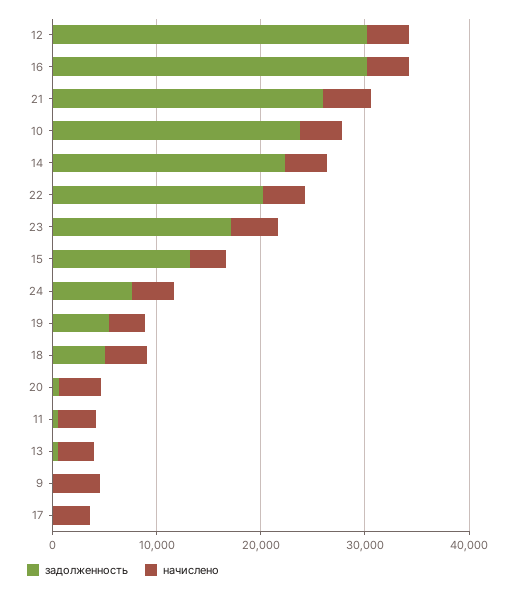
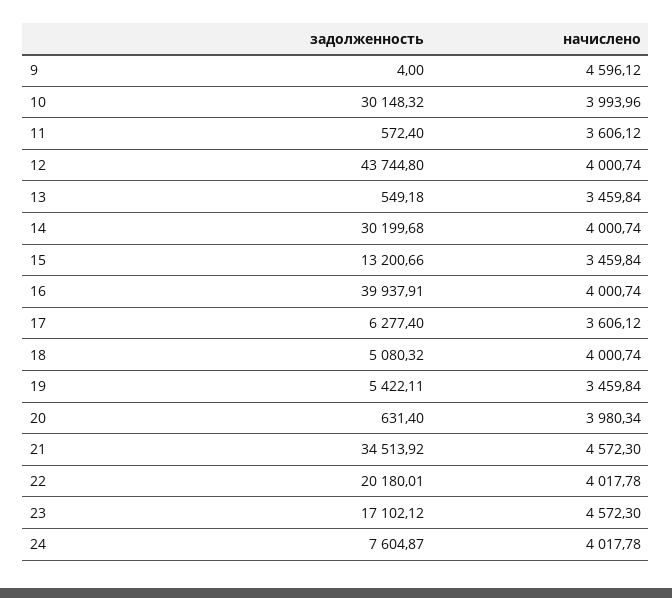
  {
    "задолженность": {
-     "12": 30000,
+     "12": 43744.8,
-     "16": 30000,
+     "16": 39937.91,
-     "21": 26000,
+     "21": 34513.92,
-     "10": 24000,
+     "10": 30148.32,
-     "14": 22000,
+     "14": 30199.68,
      "22": 20180.01,
      "23": 17102.12,
      "15": 13200.66,
      "24": 7604.87,
      "19": 5422.11,
      "18": 5080.32,
      "20": 631.4,
      "11": 572.4,
      "13": 549.18,
      "9": 4,
-     "17": 0
+     "17": 6277.4
    },
    "начислено": {
      "12": 4000.74,
      "16": 4000.74,
      "21": 4572.3,
      "10": 3993.96,
      "14": 4000.74,
      "22": 4017.78,
      "23": 4572.3,
      "15": 3459.84,
      "24": 4017.78,
      "19": 3459.84,
      "18": 4000.74,
      "20": 3980.34,
      "11": 3606.12,
      "13": 3459.84,
      "9": 4596.12,
      "17": 3606.12
    }
  }

